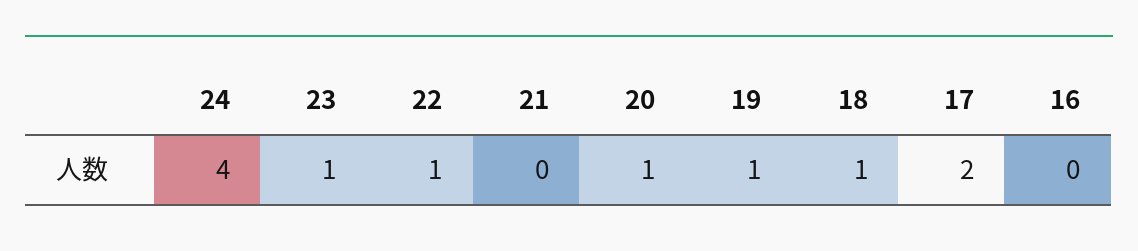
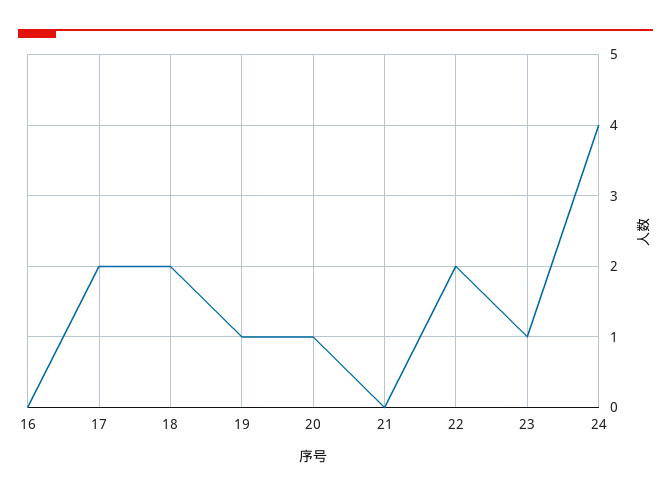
  {
    "24": 4,
    "23": 1,
-   "22": 1,
+   "22": 2,
    "21": 0,
    "20": 1,
    "19": 1,
-   "18": 1,
+   "18": 2,
    "17": 2,
    "16": 0
  }

